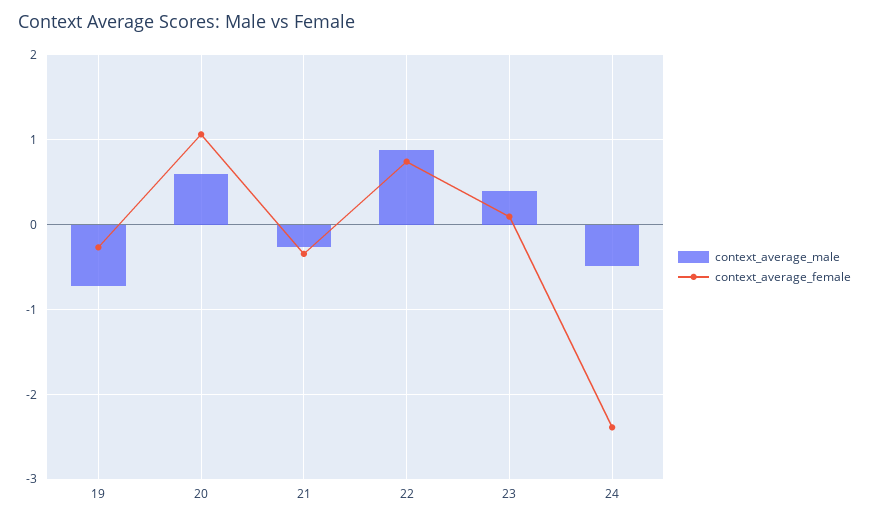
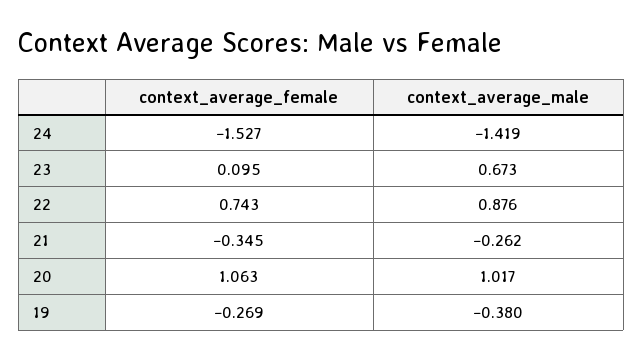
  {
    "context_average_male": {
-     "19": -0.7,
+     "19": -0.38,
-     "20": 0.6,
+     "20": 1.017,
      "21": -0.262,
      "22": 0.876,
-     "23": 0.4,
+     "23": 0.673,
-     "24": -0.5
+     "24": -1.419
    },
    "context_average_female": {
      "19": -0.269,
      "20": 1.063,
      "21": -0.345,
      "22": 0.743,
      "23": 0.095,
-     "24": -2.4
+     "24": -1.527
    }
  }

